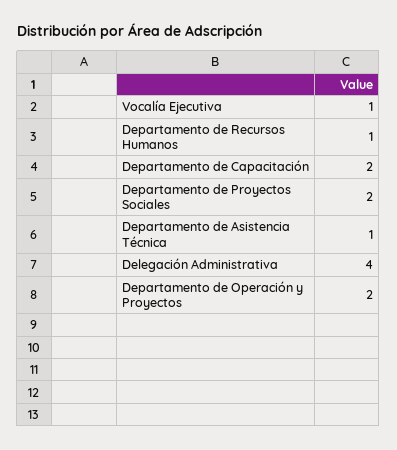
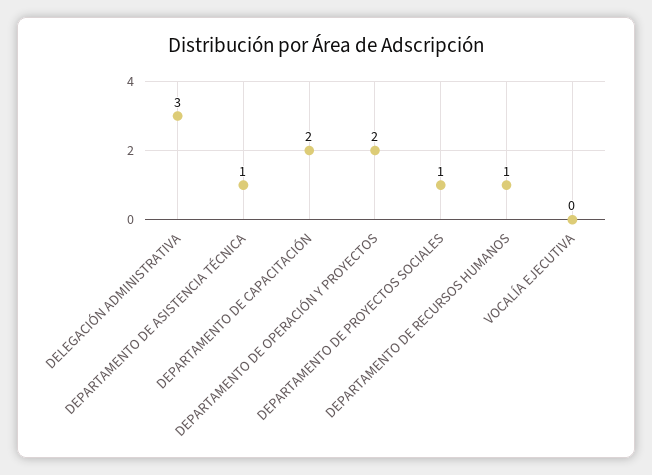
  {
-   "Vocalía Ejecutiva": 1,
+   "Vocalía Ejecutiva": 0,
    "Departamento de Recursos Humanos": 1,
    "Departamento de Capacitación": 2,
-   "Departamento de Proyectos Sociales": 2,
+   "Departamento de Proyectos Sociales": 1,
    "Departamento de Asistencia Técnica": 1,
-   "Delegación Administrativa": 4,
+   "Delegación Administrativa": 3,
    "Departamento de Operación y Proyectos": 2
  }

